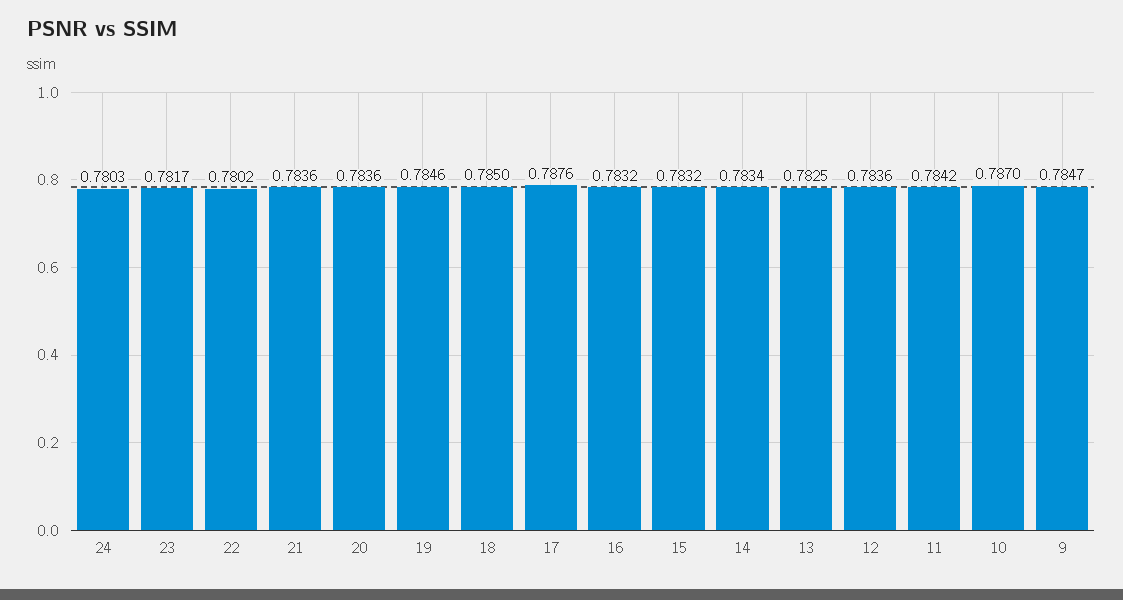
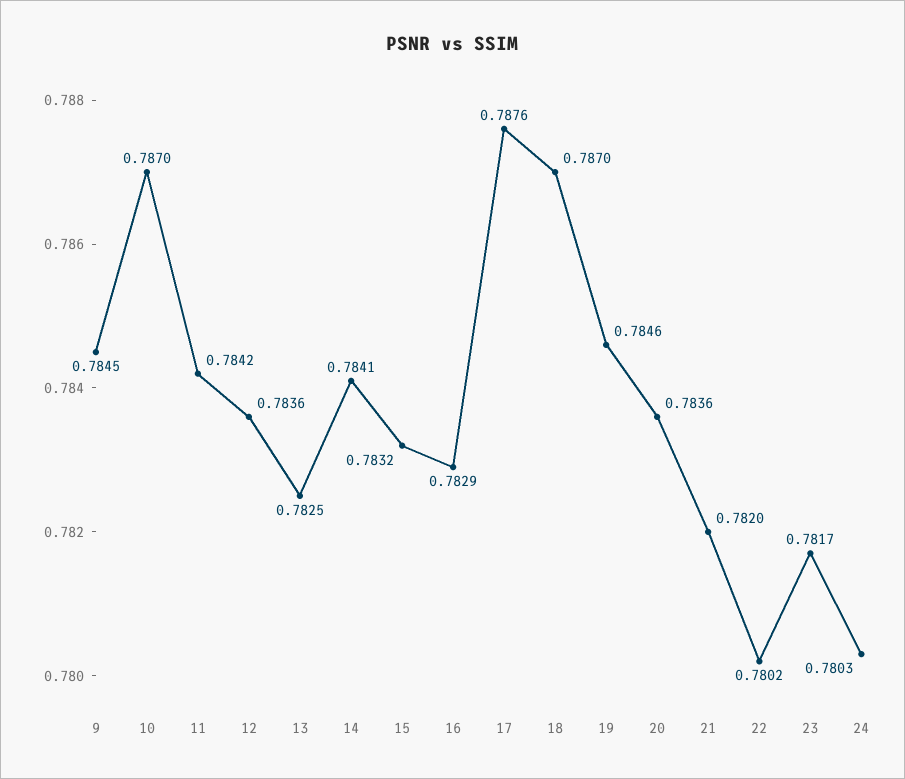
  {
    "24": 0.7803,
    "23": 0.7817,
    "22": 0.7802,
-   "21": 0.7836,
+   "21": 0.782,
    "20": 0.7836,
    "19": 0.7846,
-   "18": 0.785,
+   "18": 0.787,
    "17": 0.7876,
-   "16": 0.7832,
+   "16": 0.7829,
    "15": 0.7832,
-   "14": 0.7834,
+   "14": 0.7841,
    "13": 0.7825,
    "12": 0.7836,
    "11": 0.7842,
    "10": 0.787,
-   "9": 0.7847
+   "9": 0.7845
  }

